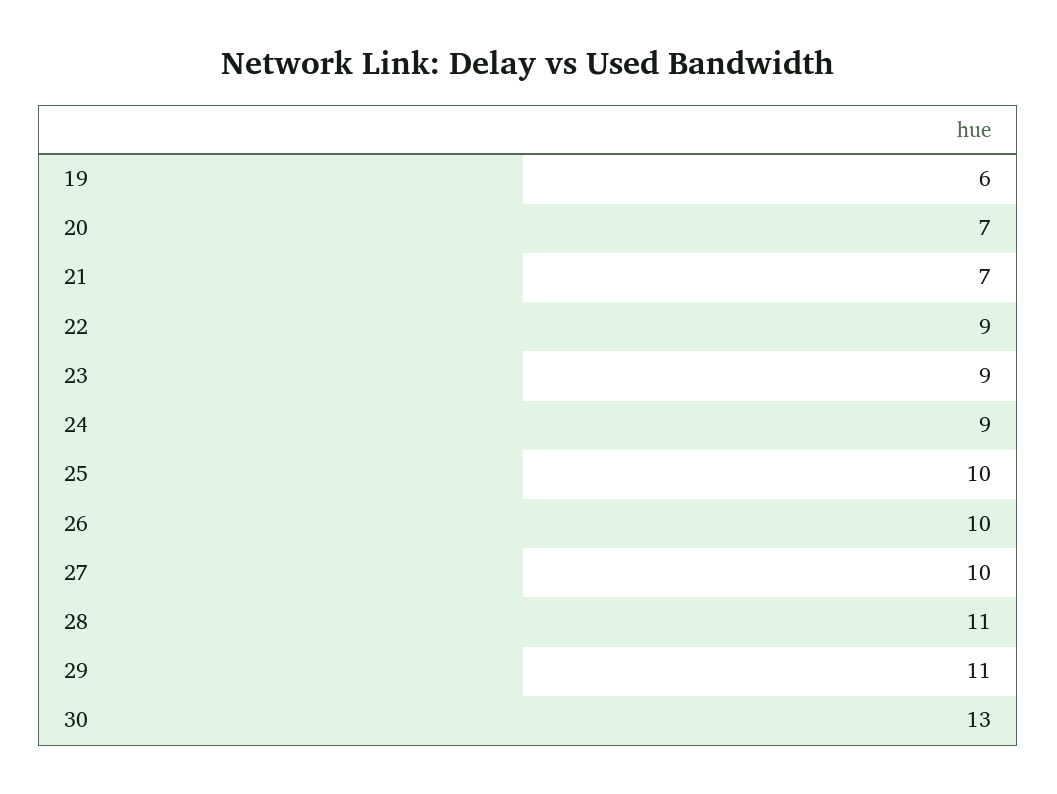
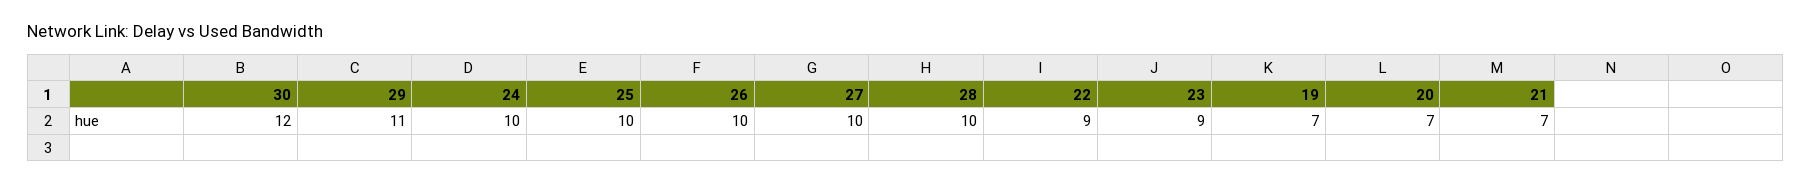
  {
-   "19": 6,
+   "19": 7,
    "20": 7,
    "21": 7,
    "22": 9,
    "23": 9,
-   "24": 9,
+   "24": 10,
    "25": 10,
    "26": 10,
    "27": 10,
-   "28": 11,
+   "28": 10,
    "29": 11,
-   "30": 13
+   "30": 12
  }

